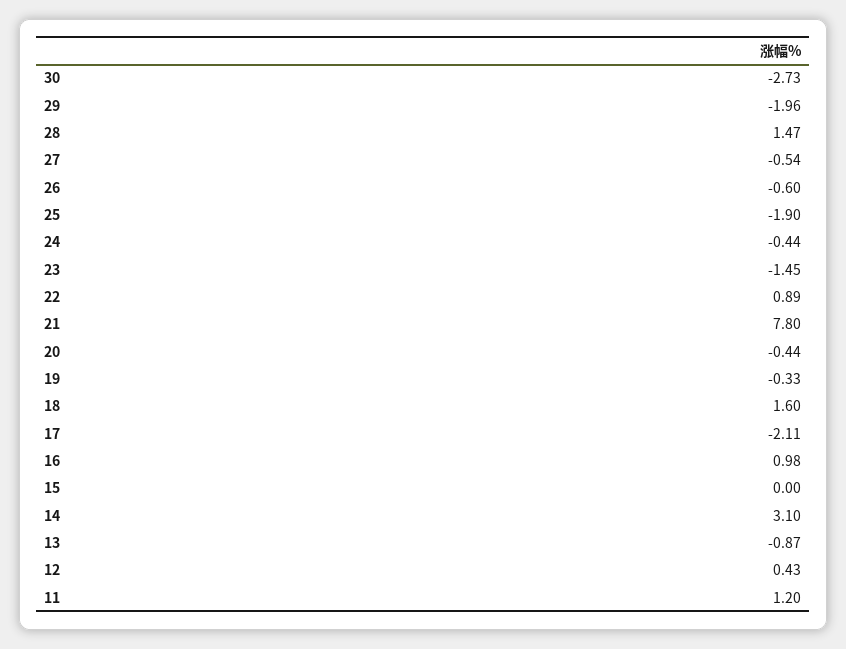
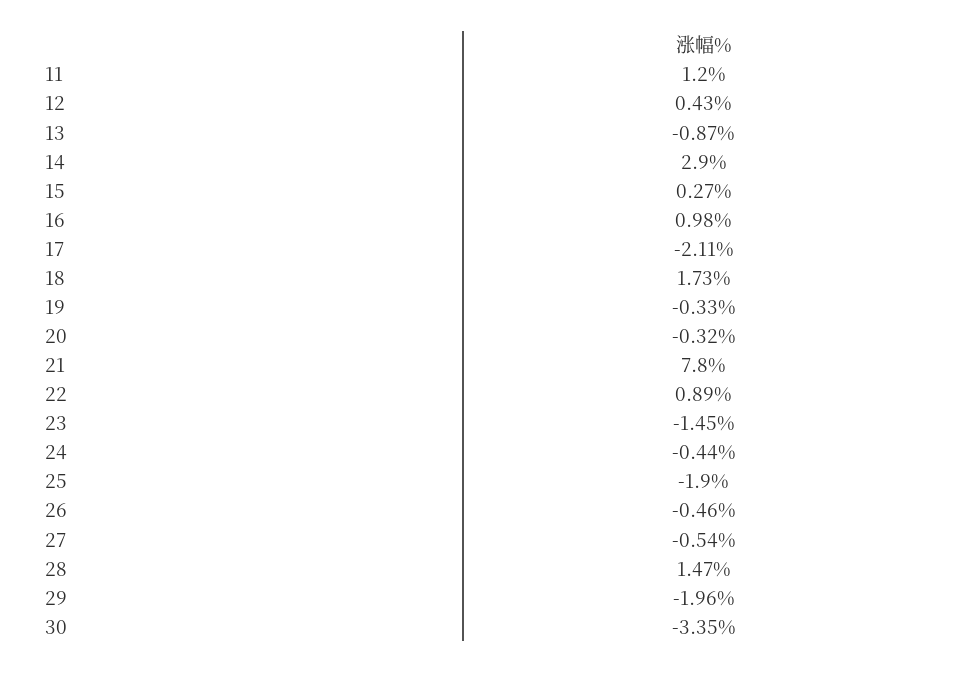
  {
-   "30": -2.73,
+   "30": -3.35,
    "29": -1.96,
    "28": 1.47,
    "27": -0.54,
-   "26": -0.6,
+   "26": -0.46,
    "25": -1.9,
    "24": -0.44,
    "23": -1.45,
    "22": 0.89,
    "21": 7.8,
-   "20": -0.44,
+   "20": -0.32,
    "19": -0.33,
-   "18": 1.6,
+   "18": 1.73,
    "17": -2.11,
    "16": 0.98,
-   "15": 0,
+   "15": 0.27,
-   "14": 3.1,
+   "14": 2.9,
    "13": -0.87,
    "12": 0.43,
    "11": 1.2
  }

